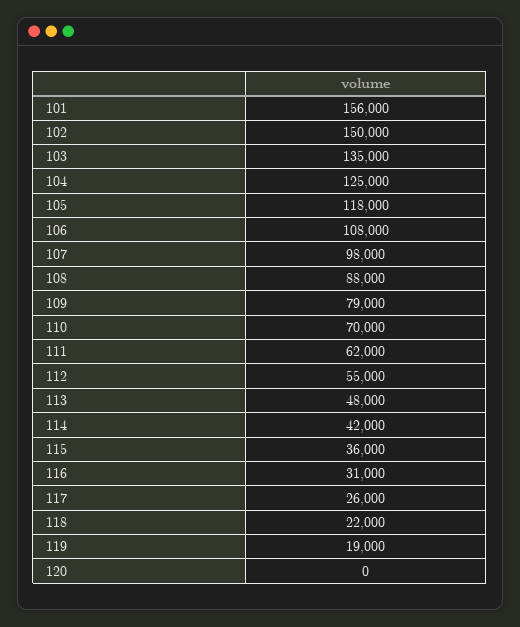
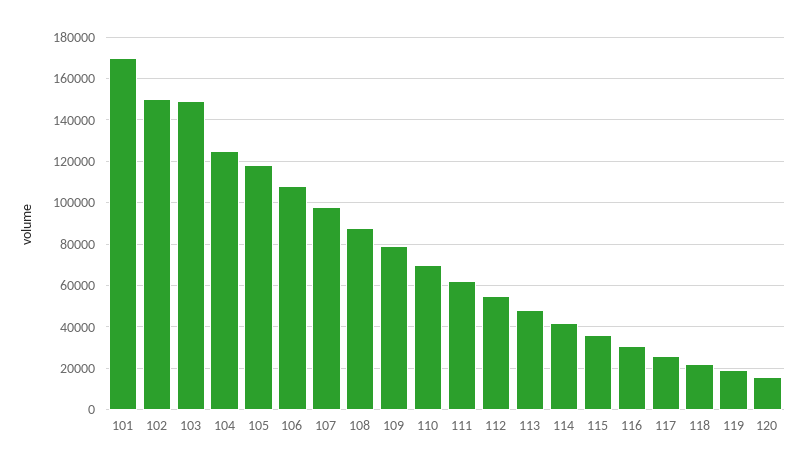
  {
-   "101": 156000,
+   "101": 170000,
    "102": 150000,
-   "103": 135000,
+   "103": 150000,
    "104": 125000,
    "105": 118000,
    "106": 108000,
    "107": 98000,
    "108": 88000,
    "109": 79000,
    "110": 70000,
    "111": 62000,
    "112": 55000,
    "113": 48000,
    "114": 42000,
    "115": 36000,
    "116": 31000,
    "117": 26000,
    "118": 22000,
    "119": 19000,
-   "120": 0
+   "120": 15000
  }

